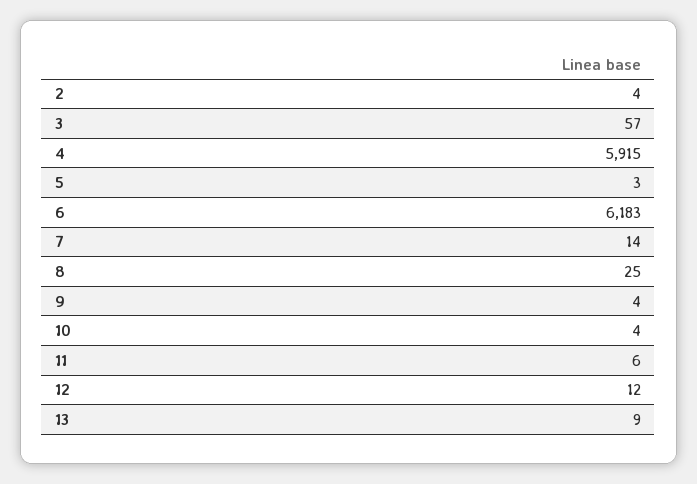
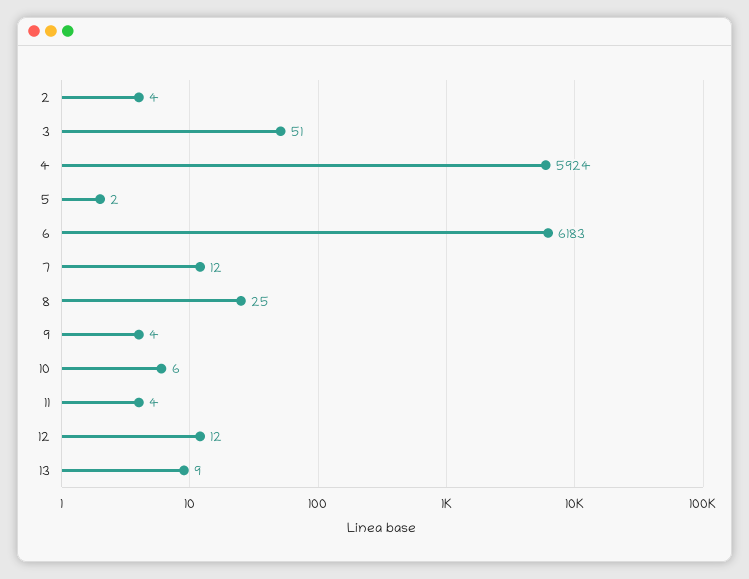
  {
    "2": 4,
-   "3": 57,
+   "3": 51,
-   "4": 5915,
+   "4": 5924,
-   "5": 3,
+   "5": 2,
    "6": 6183,
-   "7": 14,
+   "7": 12,
    "8": 25,
    "9": 4,
-   "10": 4,
+   "10": 6,
-   "11": 6,
+   "11": 4,
    "12": 12,
    "13": 9
  }

